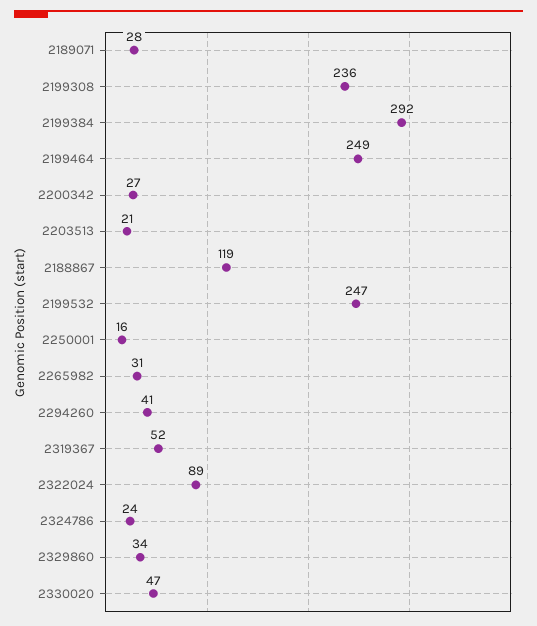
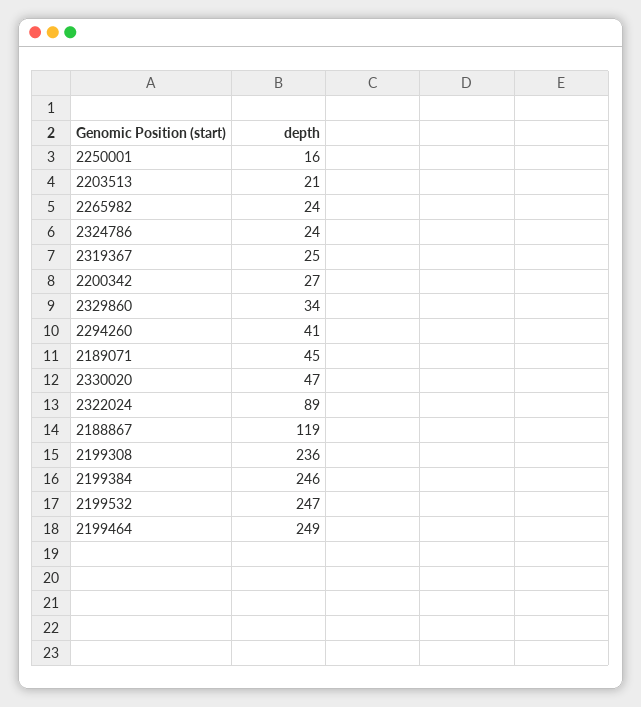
  {
-   "2189071": 28,
+   "2189071": 45,
    "2199308": 236,
-   "2199384": 292,
+   "2199384": 246,
    "2199464": 249,
    "2200342": 27,
    "2203513": 21,
    "2188867": 119,
    "2199532": 247,
    "2250001": 16,
-   "2265982": 31,
+   "2265982": 24,
    "2294260": 41,
-   "2319367": 52,
+   "2319367": 25,
    "2322024": 89,
    "2324786": 24,
    "2329860": 34,
    "2330020": 47
  }

